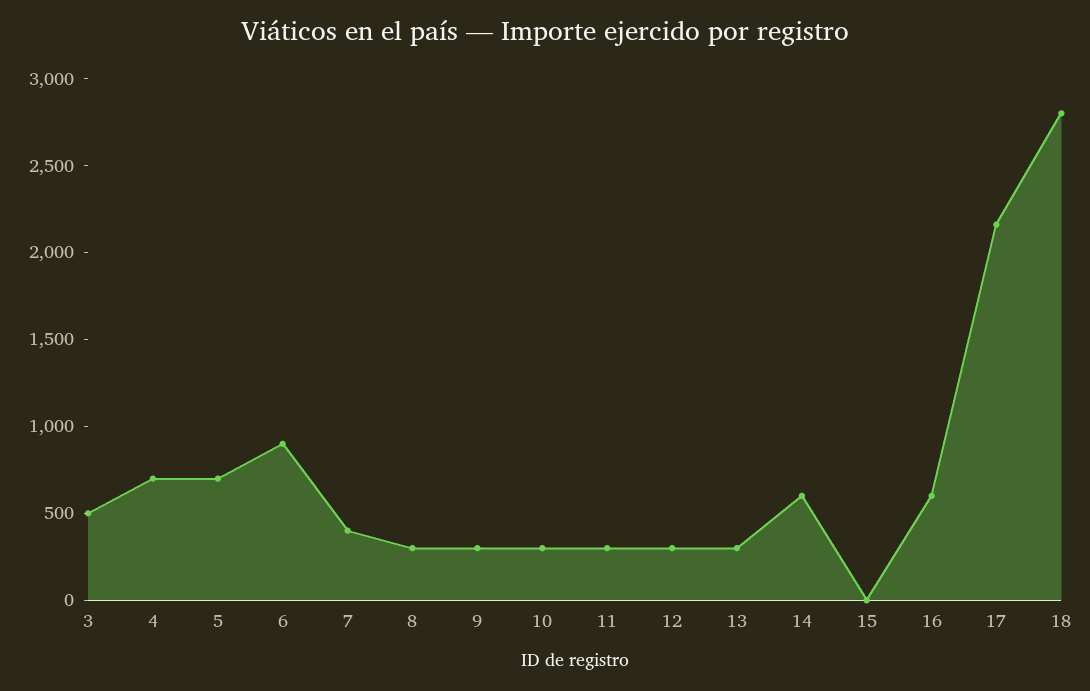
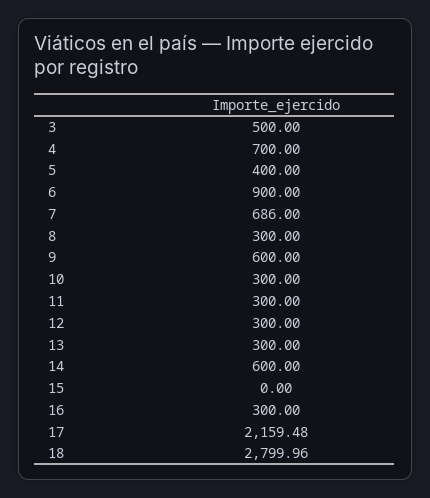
  {
    "3": 500,
    "4": 700,
-   "5": 700,
+   "5": 400,
    "6": 900,
-   "7": 400,
+   "7": 686,
    "8": 300,
-   "9": 300,
+   "9": 600,
    "10": 300,
    "11": 300,
    "12": 300,
    "13": 300,
    "14": 600,
    "15": 0,
-   "16": 600,
+   "16": 300,
    "17": 2159.48,
    "18": 2799.96
  }

